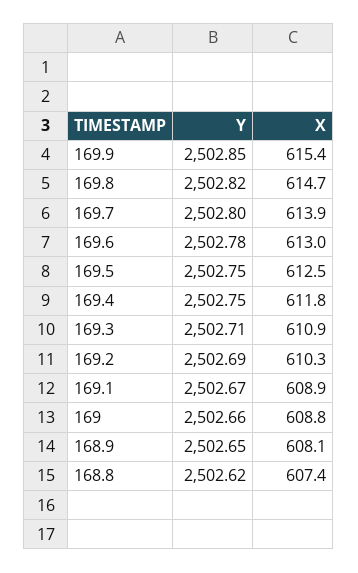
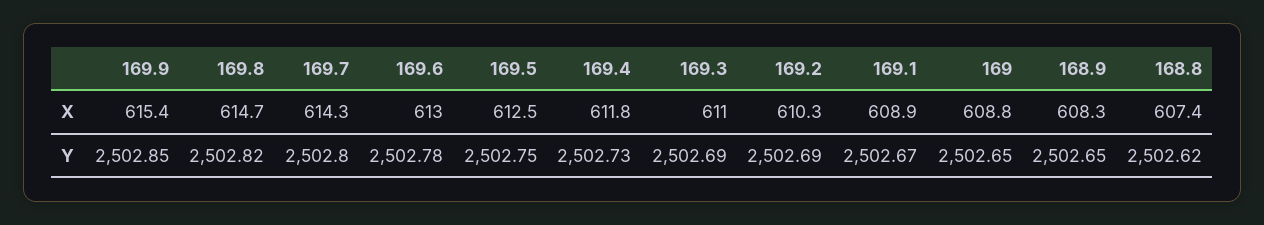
  {
    "Y": {
      "169.9": 2502.85,
      "169.8": 2502.82,
      "169.7": 2502.8,
      "169.6": 2502.78,
      "169.5": 2502.75,
-     "169.4": 2502.75,
+     "169.4": 2502.73,
-     "169.3": 2502.71,
+     "169.3": 2502.69,
      "169.2": 2502.69,
      "169.1": 2502.67,
-     "169": 2502.66,
+     "169": 2502.65,
      "168.9": 2502.65,
      "168.8": 2502.62
    },
    "X": {
      "169.9": 615.4,
      "169.8": 614.7,
-     "169.7": 613.9,
+     "169.7": 614.3,
      "169.6": 613,
      "169.5": 612.5,
      "169.4": 611.8,
-     "169.3": 610.9,
+     "169.3": 611,
      "169.2": 610.3,
      "169.1": 608.9,
      "169": 608.8,
-     "168.9": 608.1,
+     "168.9": 608.3,
      "168.8": 607.4
    }
  }

